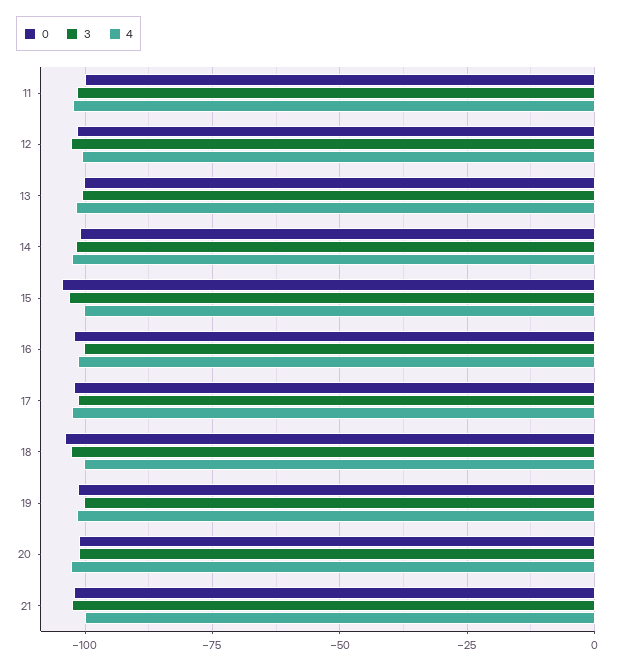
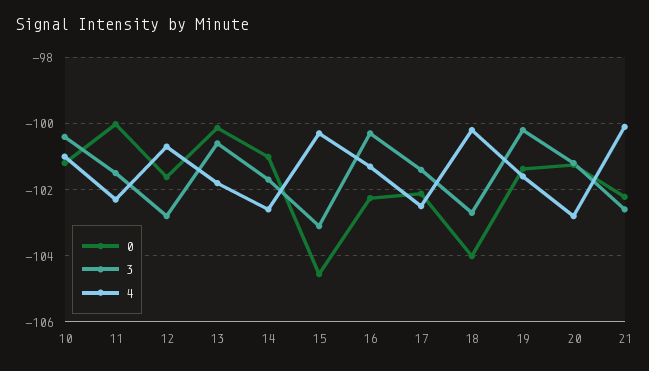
  {
    "0": {
      "11": -100,
      "12": -101.6,
      "13": -100.2,
      "14": -101,
      "15": -104.6,
      "16": -102.2,
      "17": -102.2,
      "18": -104,
      "19": -101.4,
      "20": -101.2,
-     "21": -102.2
+     "21": -102.2,
+     "10": -101.2
    },
    "3": {
      "11": -101.6,
      "12": -102.8,
      "13": -100.6,
      "14": -101.8,
      "15": -103.2,
      "16": -100.4,
      "17": -101.4,
      "18": -102.8,
      "19": -100.2,
      "20": -101.2,
-     "21": -102.6
+     "21": -102.6,
+     "10": -100.4
    },
    "4": {
      "11": -102.4,
      "12": -100.8,
      "13": -101.8,
      "14": -102.6,
      "15": -100.4,
      "16": -101.4,
      "17": -102.6,
      "18": -100.2,
      "19": -101.6,
      "20": -102.8,
-     "21": -100.2
+     "21": -100.2,
+     "10": -101
    }
  }

